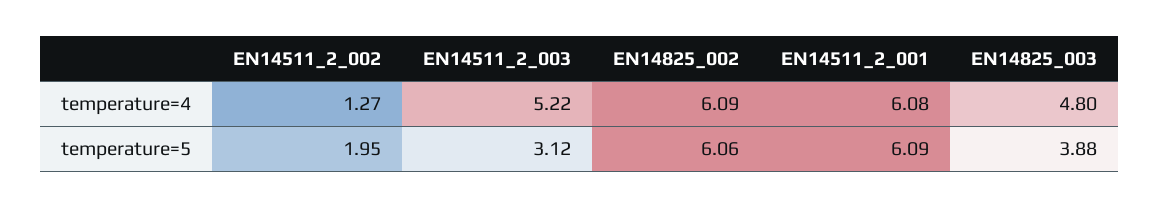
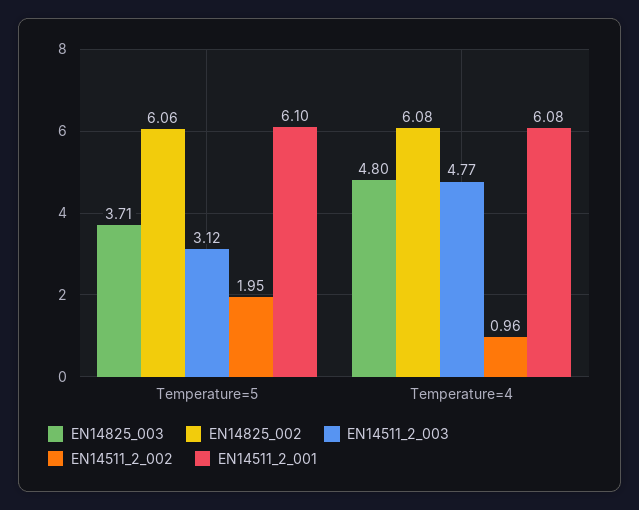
  {
    "EN14511_2_002": {
-     "temperature=4": 1.27,
+     "temperature=4": 0.96,
      "temperature=5": 1.95
    },
    "EN14511_2_003": {
-     "temperature=4": 5.22,
+     "temperature=4": 4.77,
      "temperature=5": 3.12
    },
    "EN14825_002": {
-     "temperature=4": 6.09,
+     "temperature=4": 6.08,
      "temperature=5": 6.06
    },
    "EN14511_2_001": {
      "temperature=4": 6.08,
-     "temperature=5": 6.09
+     "temperature=5": 6.1
    },
    "EN14825_003": {
      "temperature=4": 4.8,
-     "temperature=5": 3.88
+     "temperature=5": 3.71
    }
  }

